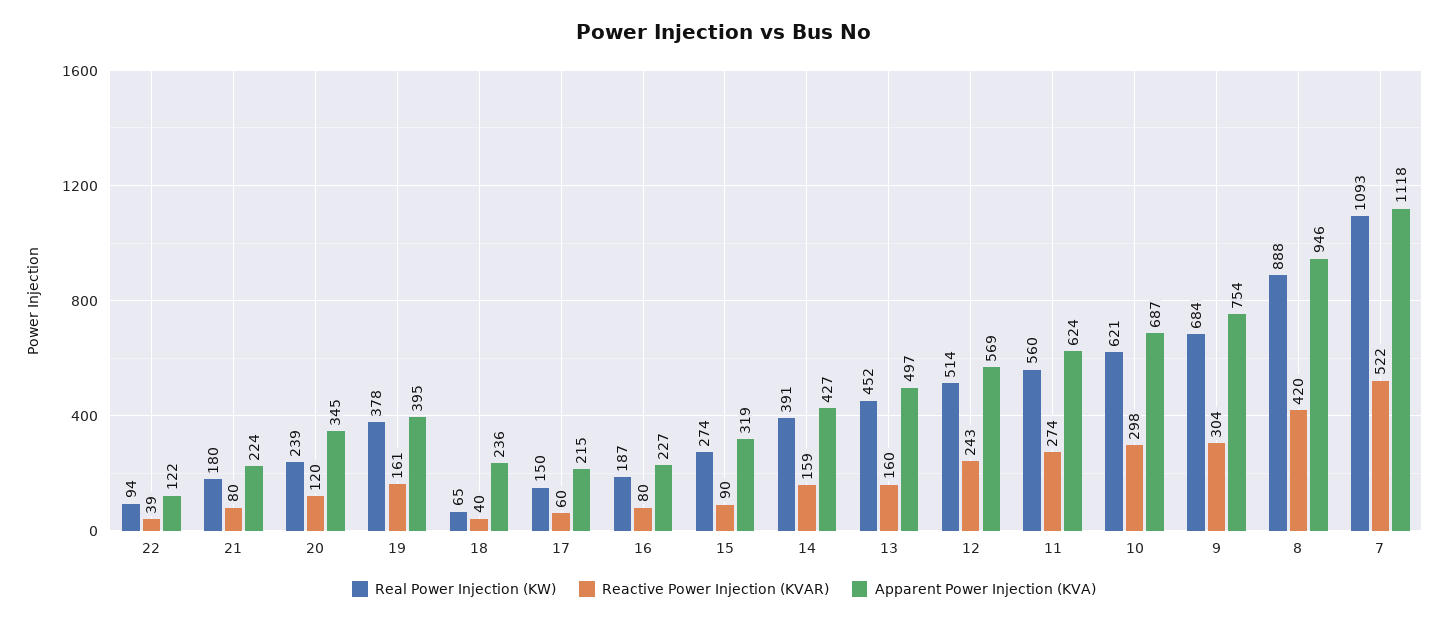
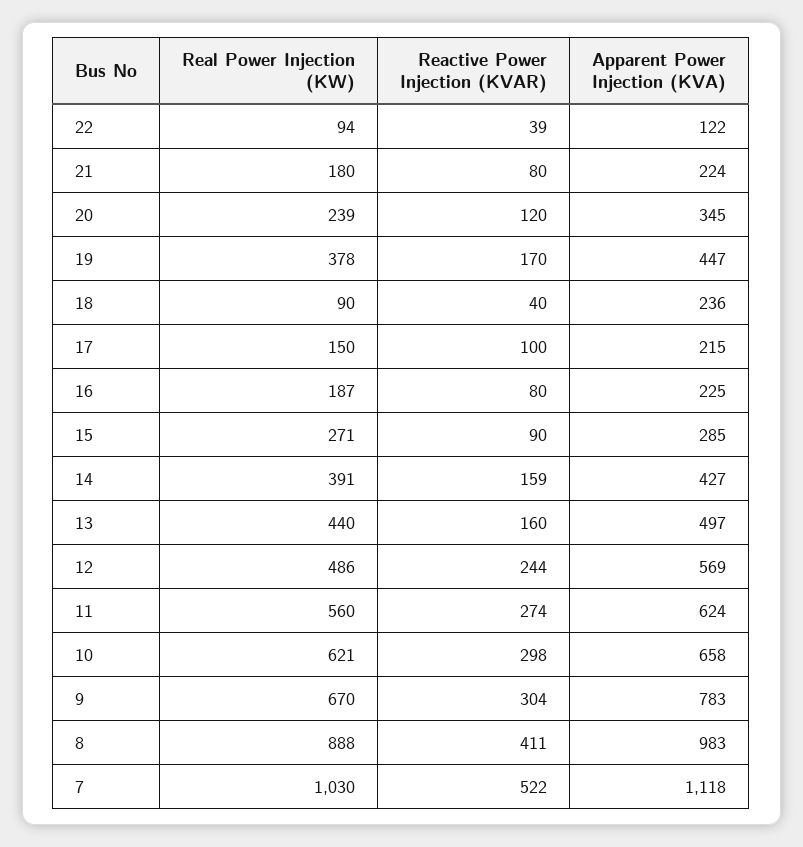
  {
    "Real Power Injection (KW)": {
      "22": 94,
      "21": 180,
      "20": 239,
      "19": 378,
-     "18": 65,
+     "18": 90,
      "17": 150,
      "16": 187,
-     "15": 274,
+     "15": 271,
      "14": 391,
-     "13": 452,
+     "13": 440,
-     "12": 514,
+     "12": 486,
      "11": 560,
      "10": 621,
-     "9": 684,
+     "9": 670,
      "8": 888,
-     "7": 1093
+     "7": 1030
    },
    "Reactive Power Injection (KVAR)": {
      "22": 39,
      "21": 80,
      "20": 120,
-     "19": 161,
+     "19": 170,
      "18": 40,
-     "17": 60,
+     "17": 100,
      "16": 80,
      "15": 90,
      "14": 159,
      "13": 160,
-     "12": 243,
+     "12": 244,
      "11": 274,
      "10": 298,
      "9": 304,
-     "8": 420,
+     "8": 411,
      "7": 522
    },
    "Apparent Power Injection (KVA)": {
      "22": 122,
      "21": 224,
      "20": 345,
-     "19": 395,
+     "19": 447,
      "18": 236,
      "17": 215,
-     "16": 227,
+     "16": 225,
-     "15": 319,
+     "15": 285,
      "14": 427,
      "13": 497,
      "12": 569,
      "11": 624,
-     "10": 687,
+     "10": 658,
-     "9": 754,
+     "9": 783,
-     "8": 946,
+     "8": 983,
      "7": 1118
    }
  }

